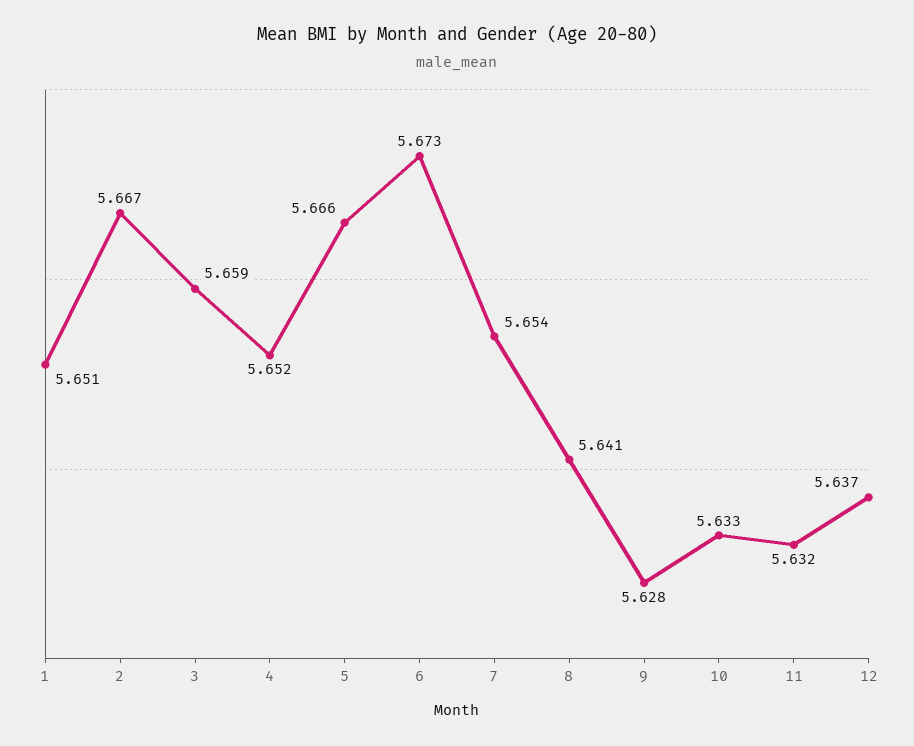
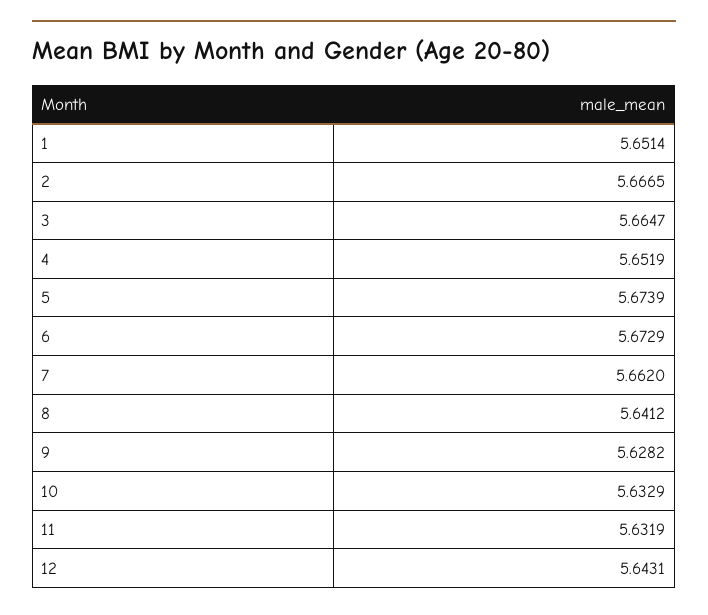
  {
    "1": 5.6514,
    "2": 5.6665,
-   "3": 5.659,
+   "3": 5.6647,
    "4": 5.6519,
-   "5": 5.666,
+   "5": 5.6739,
    "6": 5.6729,
-   "7": 5.654,
+   "7": 5.662,
    "8": 5.6412,
    "9": 5.6282,
    "10": 5.6329,
    "11": 5.6319,
-   "12": 5.637
+   "12": 5.6431
  }

